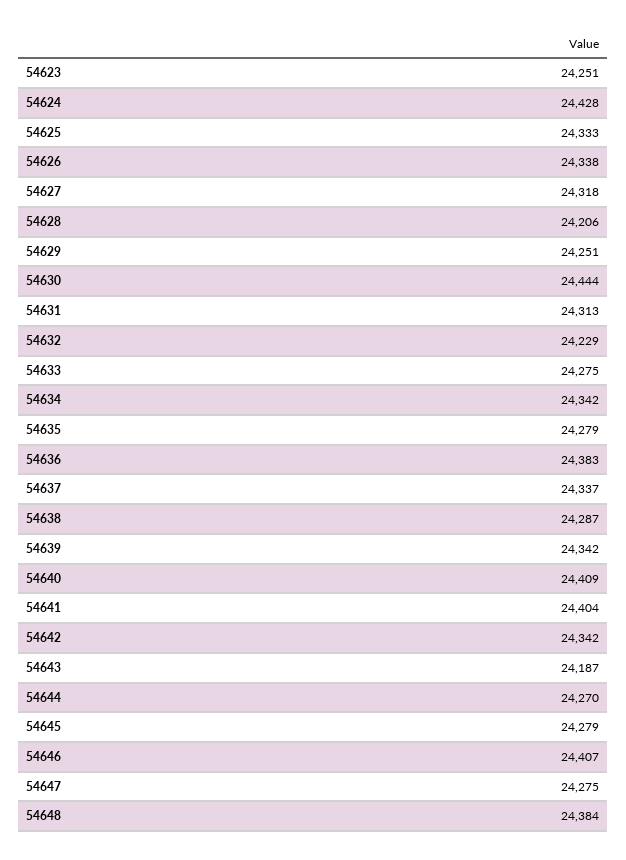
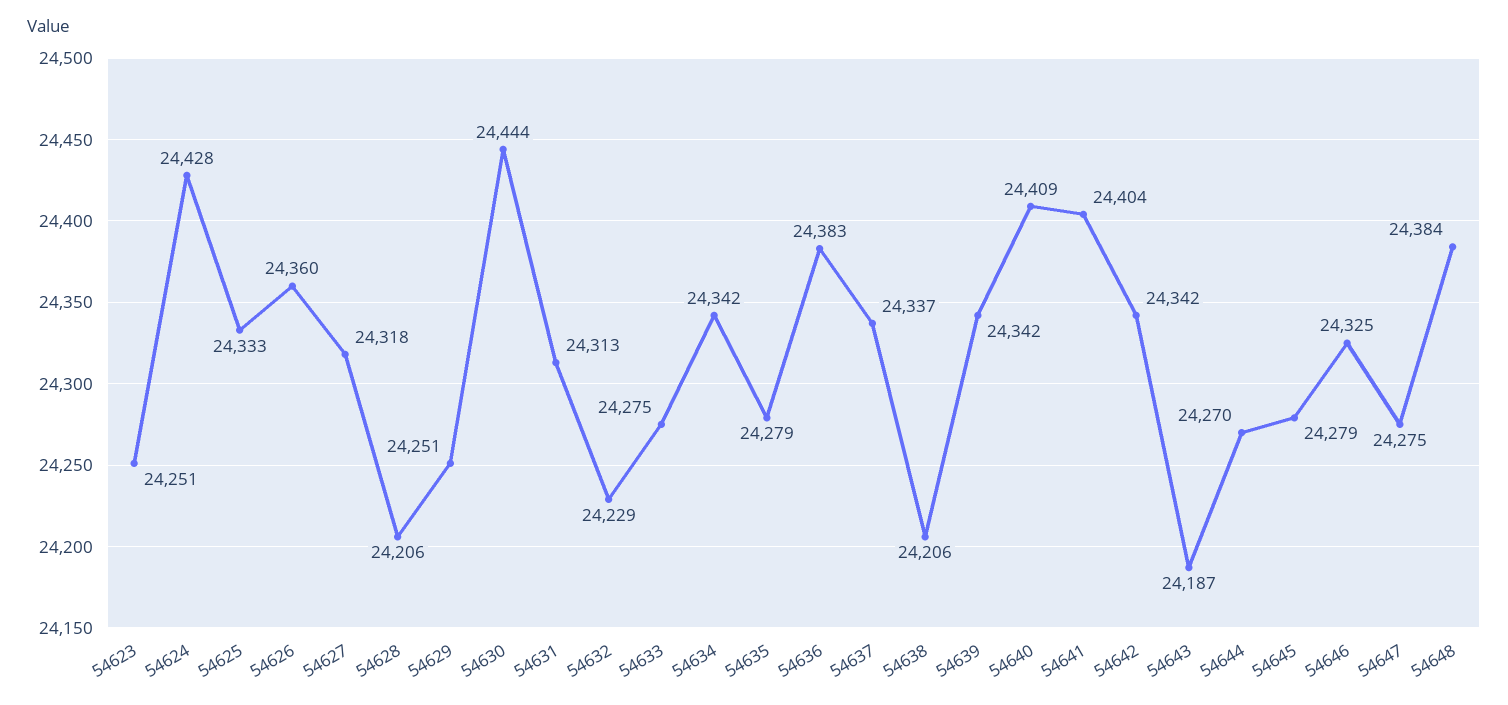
  {
    "54623": 24251,
    "54624": 24428,
    "54625": 24333,
-   "54626": 24338,
+   "54626": 24360,
    "54627": 24318,
    "54628": 24206,
    "54629": 24251,
    "54630": 24444,
    "54631": 24313,
    "54632": 24229,
    "54633": 24275,
    "54634": 24342,
    "54635": 24279,
    "54636": 24383,
    "54637": 24337,
-   "54638": 24287,
+   "54638": 24206,
    "54639": 24342,
    "54640": 24409,
    "54641": 24404,
    "54642": 24342,
    "54643": 24187,
    "54644": 24270,
    "54645": 24279,
-   "54646": 24407,
+   "54646": 24325,
    "54647": 24275,
    "54648": 24384
  }

